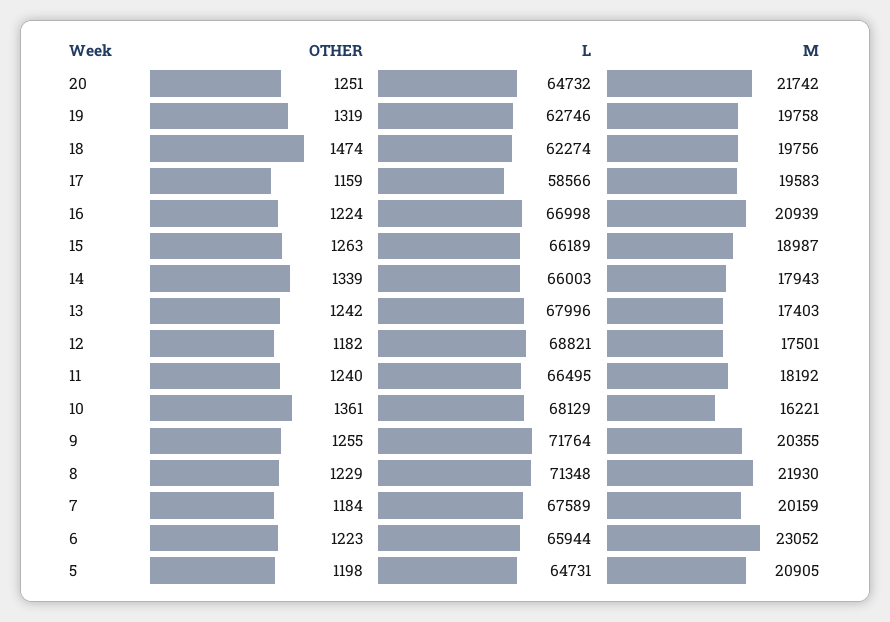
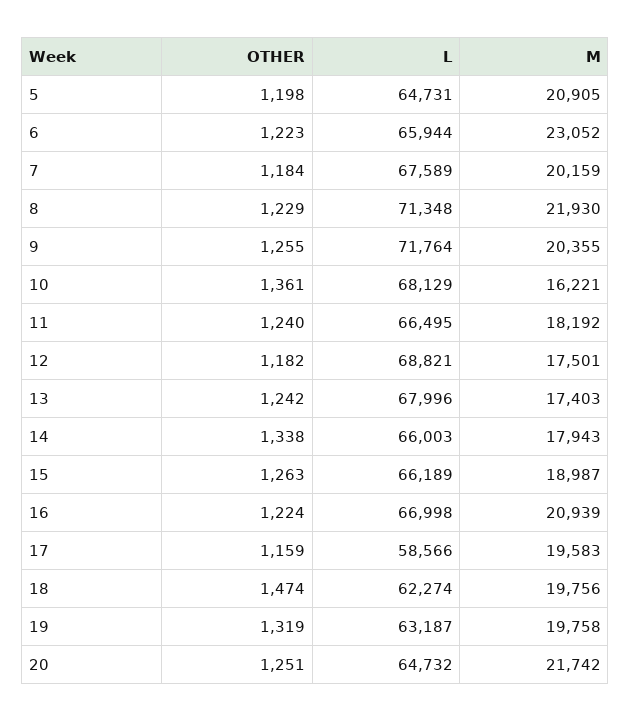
  {
    "OTHER": {
      "20": 1251,
      "19": 1319,
      "18": 1474,
      "17": 1159,
      "16": 1224,
      "15": 1263,
-     "14": 1339,
+     "14": 1338,
      "13": 1242,
      "12": 1182,
      "11": 1240,
      "10": 1361,
      "9": 1255,
      "8": 1229,
      "7": 1184,
      "6": 1223,
      "5": 1198
    },
    "L": {
      "20": 64732,
-     "19": 62746,
+     "19": 63187,
      "18": 62274,
      "17": 58566,
      "16": 66998,
      "15": 66189,
      "14": 66003,
      "13": 67996,
      "12": 68821,
      "11": 66495,
      "10": 68129,
      "9": 71764,
      "8": 71348,
      "7": 67589,
      "6": 65944,
      "5": 64731
    },
    "M": {
      "20": 21742,
      "19": 19758,
      "18": 19756,
      "17": 19583,
      "16": 20939,
      "15": 18987,
      "14": 17943,
      "13": 17403,
      "12": 17501,
      "11": 18192,
      "10": 16221,
      "9": 20355,
      "8": 21930,
      "7": 20159,
      "6": 23052,
      "5": 20905
    }
  }

